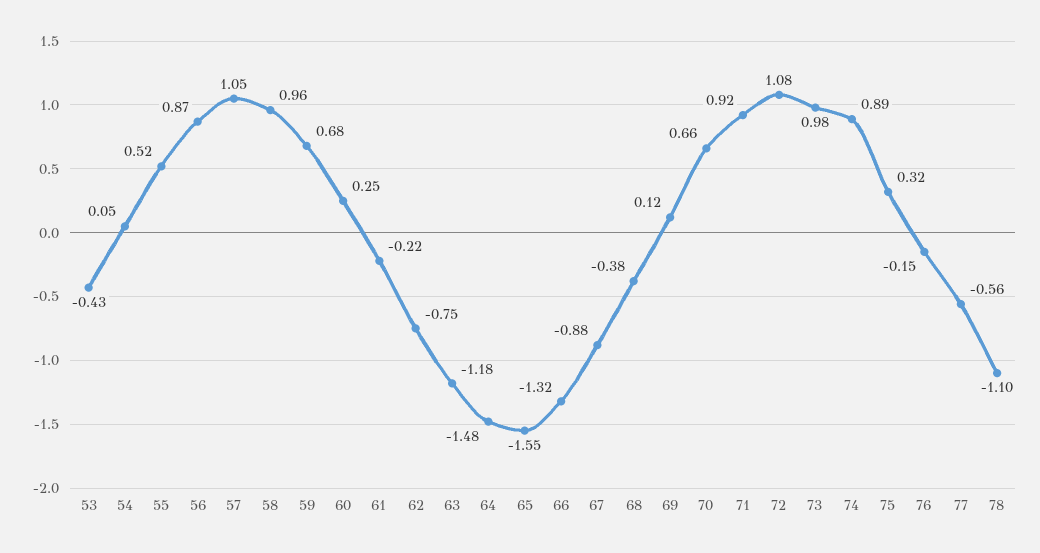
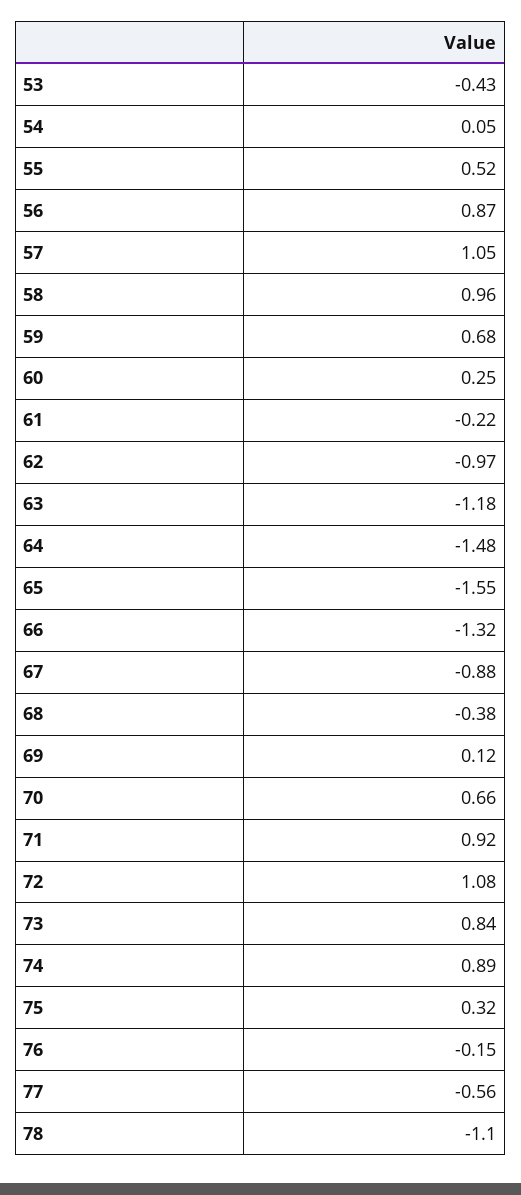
  {
    "53": -0.43,
    "54": 0.05,
    "55": 0.52,
    "56": 0.87,
    "57": 1.05,
    "58": 0.96,
    "59": 0.68,
    "60": 0.25,
    "61": -0.22,
-   "62": -0.75,
+   "62": -0.97,
    "63": -1.18,
    "64": -1.48,
    "65": -1.55,
    "66": -1.32,
    "67": -0.88,
    "68": -0.38,
    "69": 0.12,
    "70": 0.66,
    "71": 0.92,
    "72": 1.08,
-   "73": 0.98,
+   "73": 0.84,
    "74": 0.89,
    "75": 0.32,
    "76": -0.15,
    "77": -0.56,
    "78": -1.1
  }

